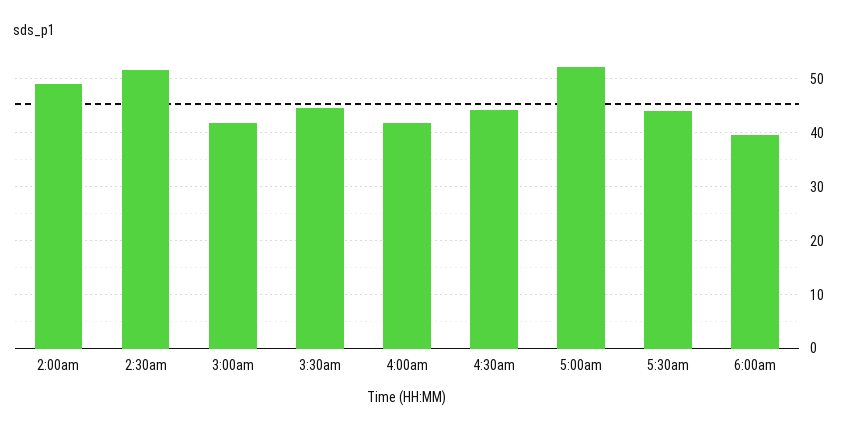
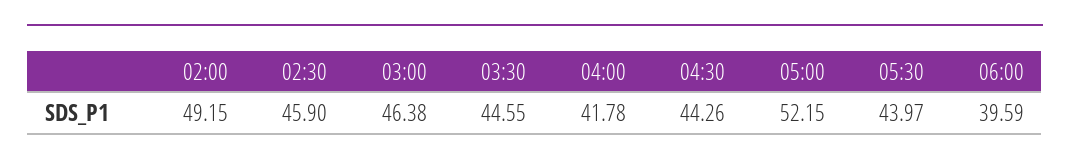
  {
    "2:00am": 49.15,
-   "2:30am": 52,
+   "2:30am": 45.9,
-   "3:00am": 42,
+   "3:00am": 46.38,
    "3:30am": 44.55,
    "4:00am": 41.78,
    "4:30am": 44.26,
    "5:00am": 52.15,
    "5:30am": 43.97,
    "6:00am": 39.59
  }

